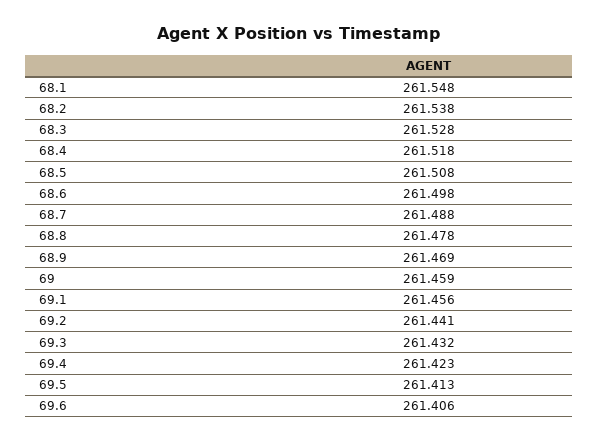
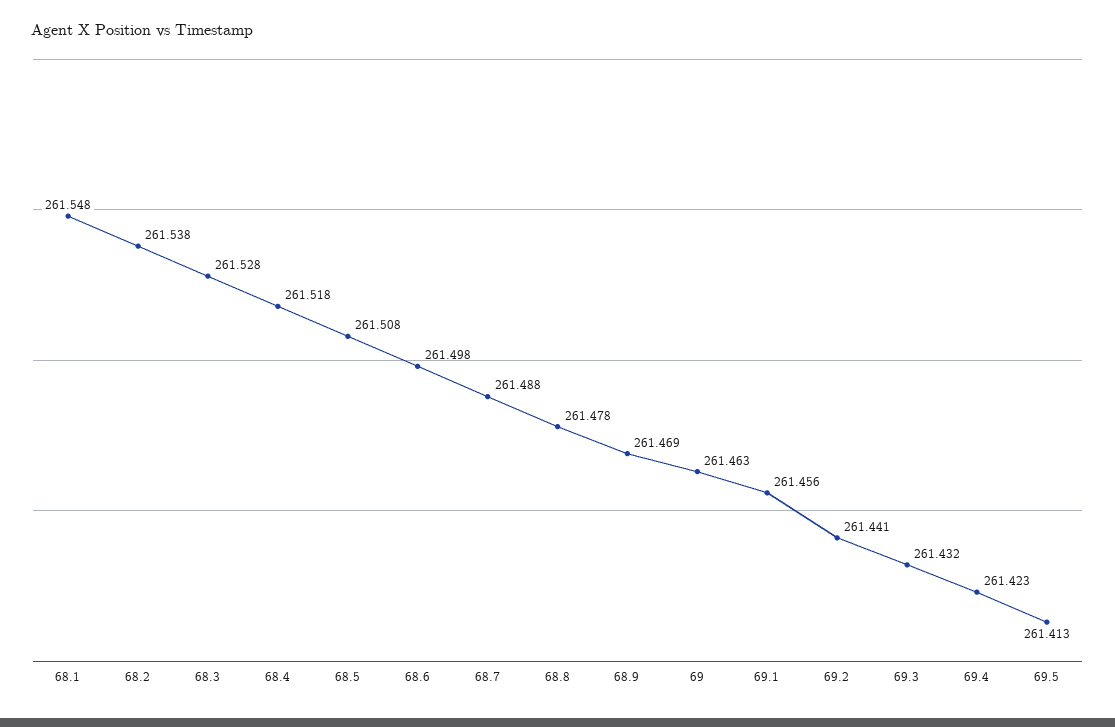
  {
    "68.1": 261.548,
    "68.2": 261.538,
    "68.3": 261.528,
    "68.4": 261.518,
    "68.5": 261.508,
    "68.6": 261.498,
    "68.7": 261.488,
    "68.8": 261.478,
    "68.9": 261.469,
-   "69": 261.459,
+   "69": 261.463,
    "69.1": 261.456,
    "69.2": 261.441,
    "69.3": 261.432,
    "69.4": 261.423,
-   "69.5": 261.413,
+   "69.5": 261.413
-   "69.6": 261.406
  }

